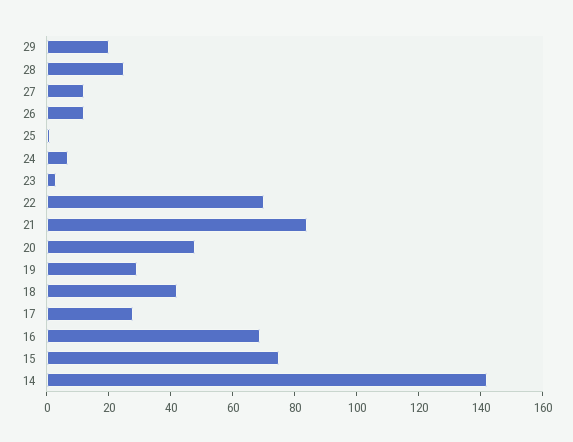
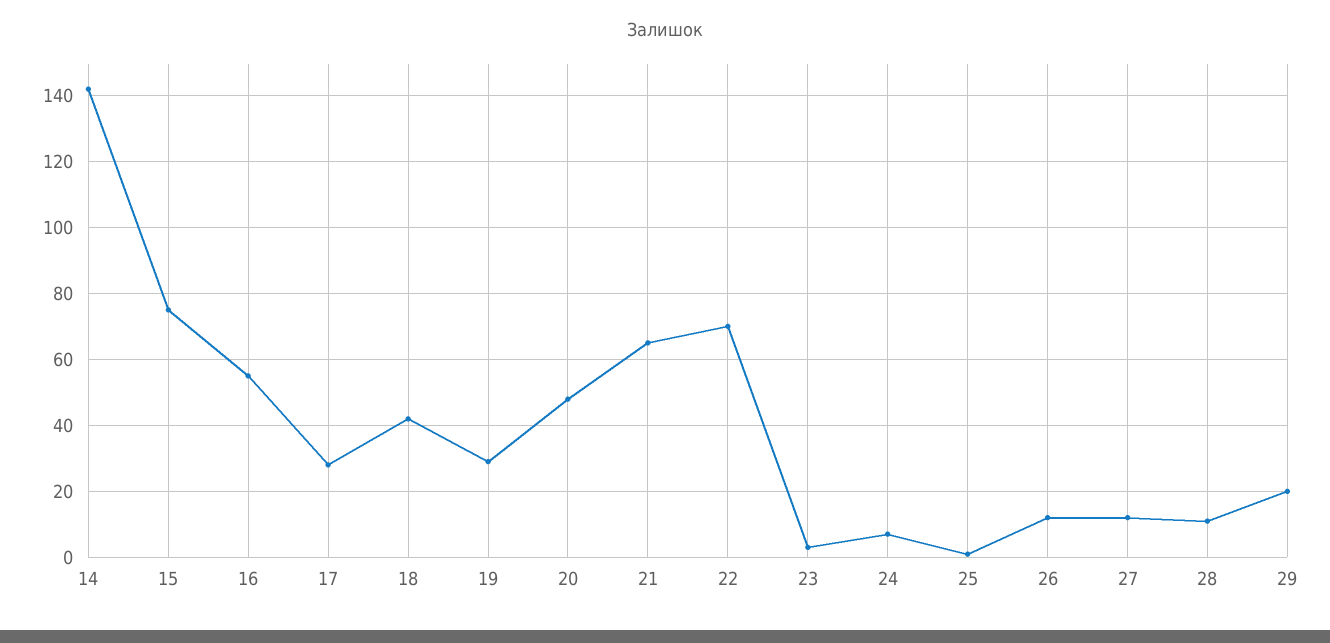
  {
    "29": 20,
-   "28": 25,
+   "28": 10,
    "27": 10,
    "26": 10,
    "25": 0,
    "24": 5,
    "23": 5,
    "22": 70,
-   "21": 85,
+   "21": 65,
    "20": 50,
    "19": 30,
    "18": 40,
    "17": 30,
-   "16": 70,
+   "16": 55,
    "15": 75,
    "14": 140
  }

